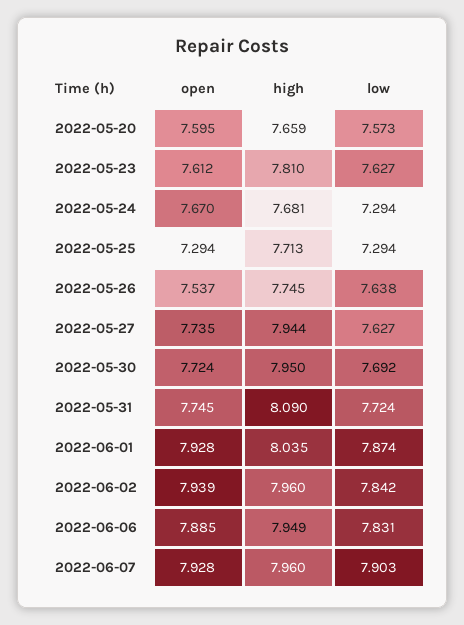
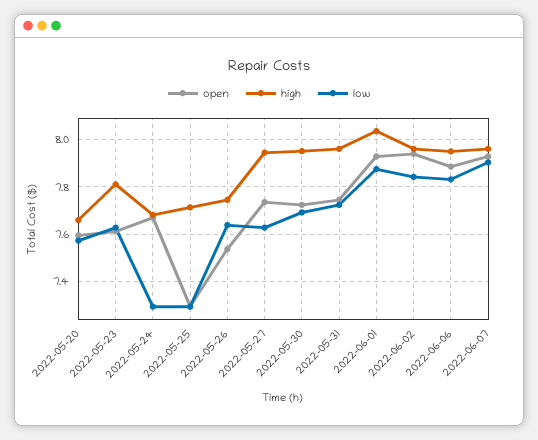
  {
    "open": {
      "2022-05-20": 7.595,
      "2022-05-23": 7.612,
      "2022-05-24": 7.67,
      "2022-05-25": 7.294,
      "2022-05-26": 7.537,
      "2022-05-27": 7.735,
      "2022-05-30": 7.724,
      "2022-05-31": 7.745,
      "2022-06-01": 7.928,
      "2022-06-02": 7.939,
      "2022-06-06": 7.885,
      "2022-06-07": 7.928
    },
    "high": {
      "2022-05-20": 7.659,
      "2022-05-23": 7.81,
      "2022-05-24": 7.681,
      "2022-05-25": 7.713,
      "2022-05-26": 7.745,
      "2022-05-27": 7.944,
      "2022-05-30": 7.95,
-     "2022-05-31": 8.09,
+     "2022-05-31": 7.95,
      "2022-06-01": 8.035,
      "2022-06-02": 7.96,
      "2022-06-06": 7.949,
      "2022-06-07": 7.96
    },
    "low": {
      "2022-05-20": 7.573,
      "2022-05-23": 7.627,
      "2022-05-24": 7.294,
      "2022-05-25": 7.294,
      "2022-05-26": 7.638,
      "2022-05-27": 7.627,
      "2022-05-30": 7.692,
      "2022-05-31": 7.724,
      "2022-06-01": 7.874,
      "2022-06-02": 7.842,
      "2022-06-06": 7.831,
      "2022-06-07": 7.903
    }
  }

